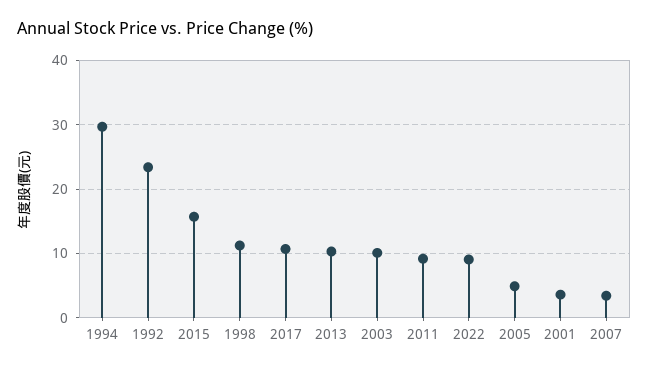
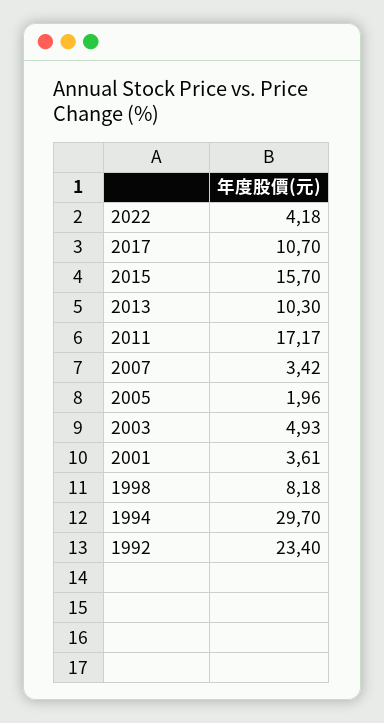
  {
    "1994": 29.7,
    "1992": 23.4,
    "2015": 15.7,
-   "1998": 11,
+   "1998": 8.18,
    "2017": 10.7,
    "2013": 10.3,
-   "2003": 10,
+   "2003": 4.93,
-   "2011": 9,
+   "2011": 17.17,
-   "2022": 9,
+   "2022": 4.18,
-   "2005": 5,
+   "2005": 1.96,
    "2001": 3.61,
    "2007": 3.42
  }

